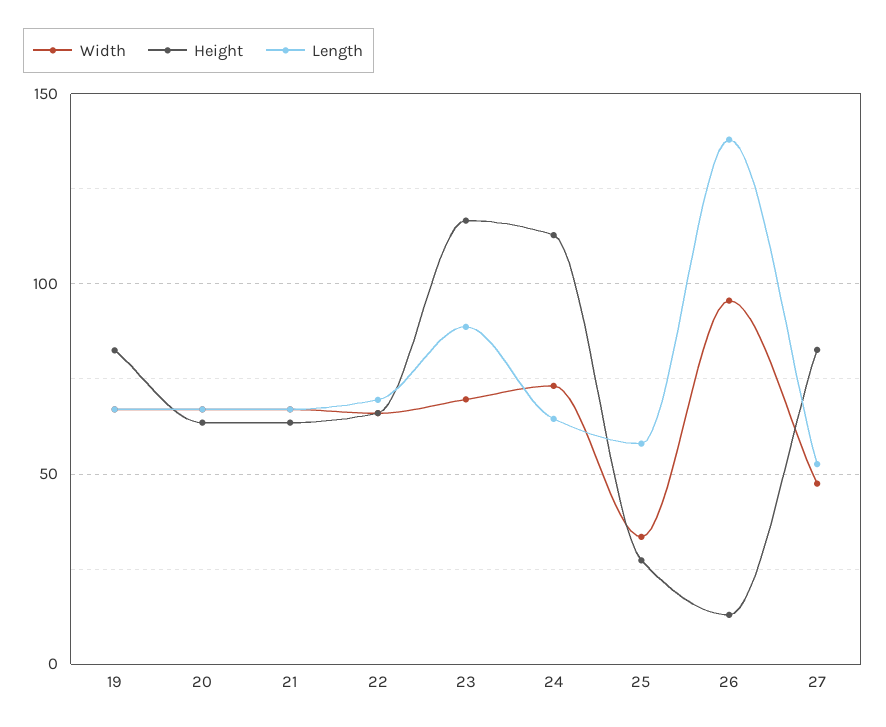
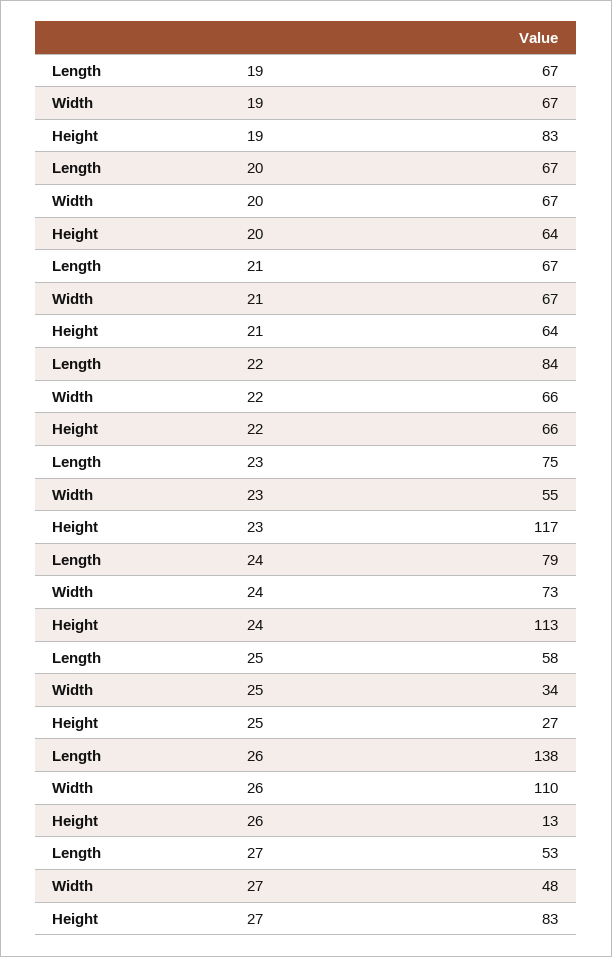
  {
    "Width": {
      "19": 67,
      "20": 67,
      "21": 67,
      "22": 66,
-     "23": 70,
+     "23": 55,
      "24": 73,
      "25": 34,
-     "26": 95,
+     "26": 110,
      "27": 48
    },
    "Height": {
      "19": 83,
      "20": 64,
      "21": 64,
      "22": 66,
      "23": 117,
      "24": 113,
      "25": 27,
      "26": 13,
      "27": 83
    },
    "Length": {
      "19": 67,
      "20": 67,
      "21": 67,
-     "22": 70,
+     "22": 84,
-     "23": 90,
+     "23": 75,
-     "24": 65,
+     "24": 79,
      "25": 58,
      "26": 138,
      "27": 53
    }
  }

